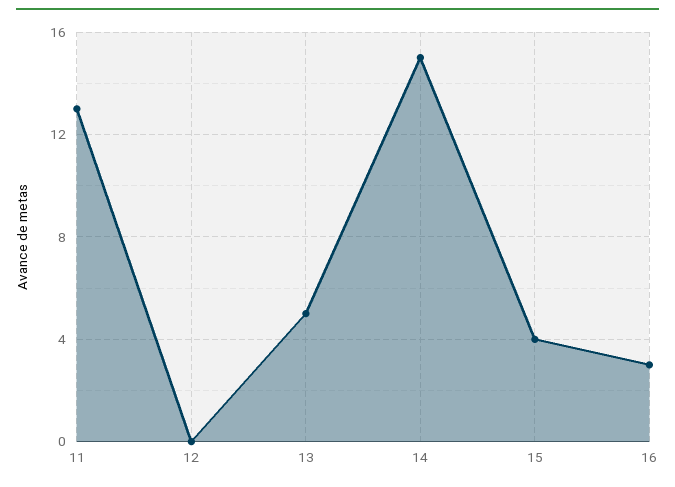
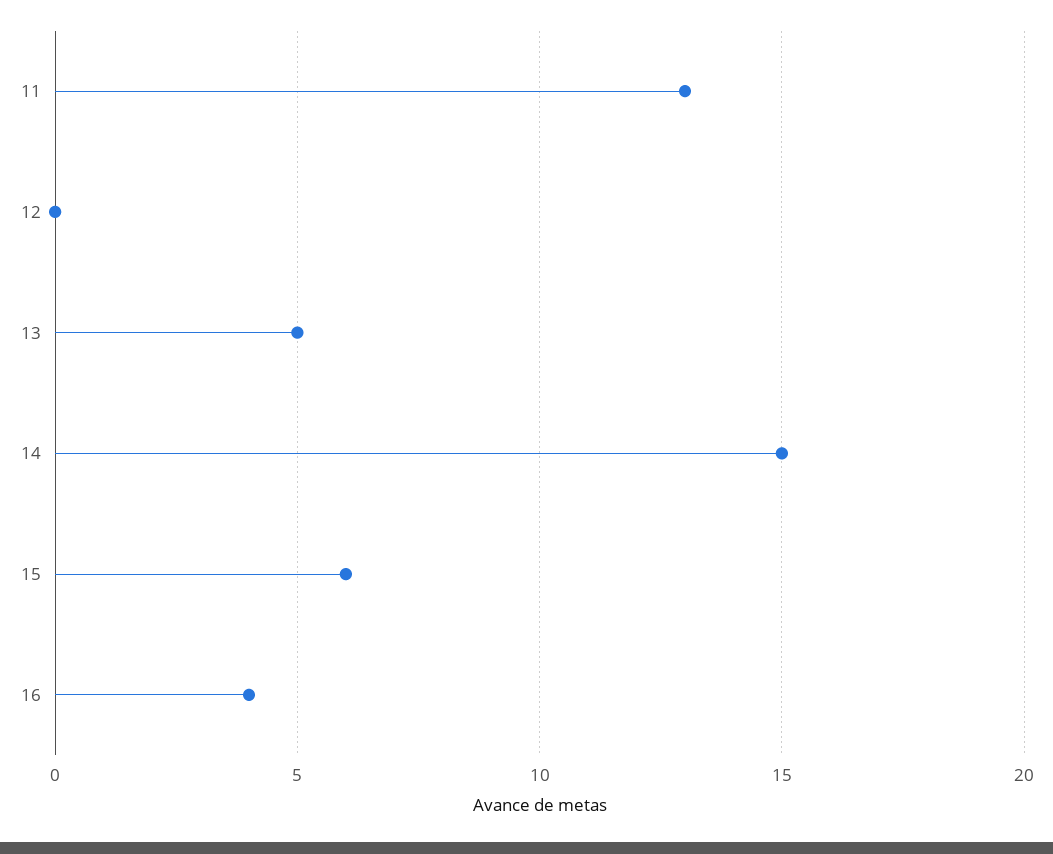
  {
    "11": 13,
    "12": 0,
    "13": 5,
    "14": 15,
-   "15": 4,
+   "15": 6,
-   "16": 3
+   "16": 4
  }

